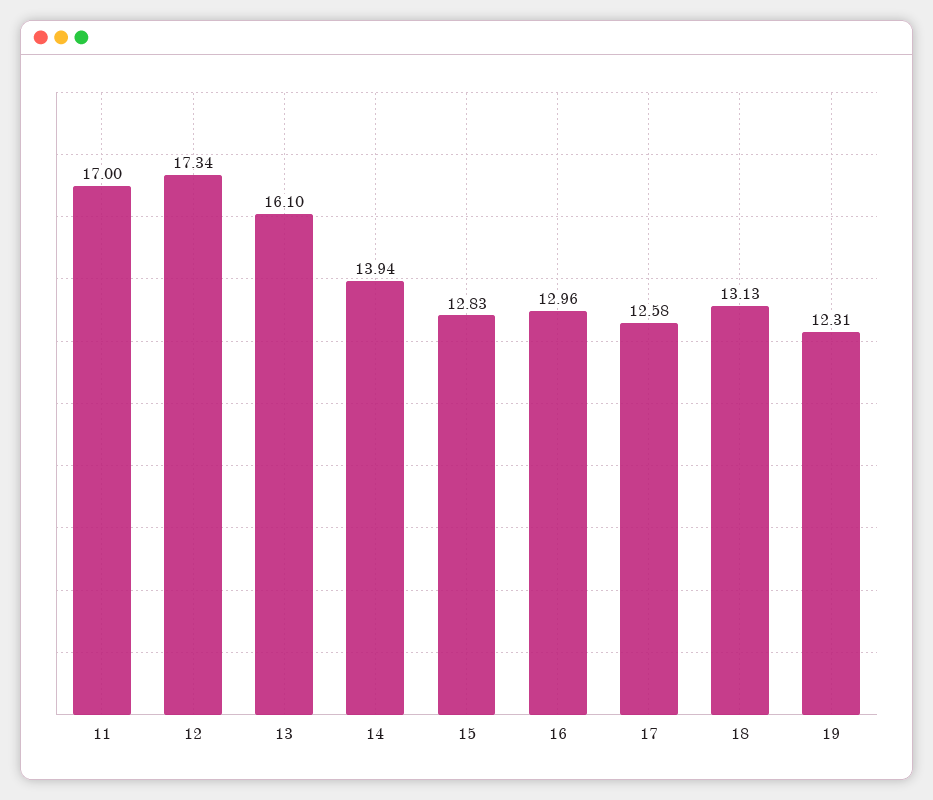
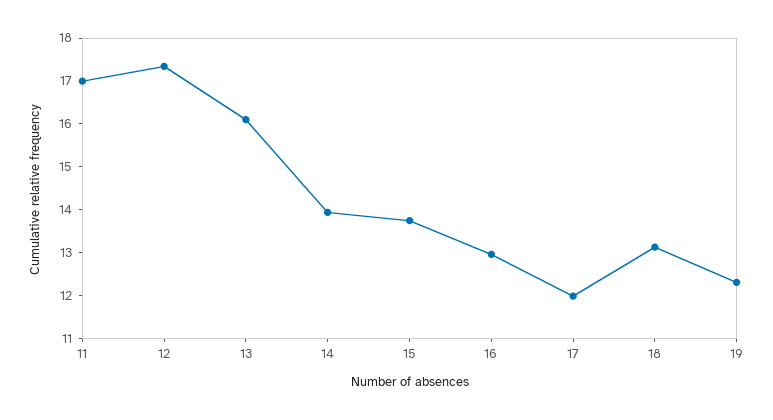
  {
    "11": 17,
    "12": 17.34,
    "13": 16.1,
    "14": 13.94,
-   "15": 12.83,
+   "15": 13.8,
    "16": 12.96,
-   "17": 12.58,
+   "17": 12,
    "18": 13.13,
    "19": 12.31
  }

